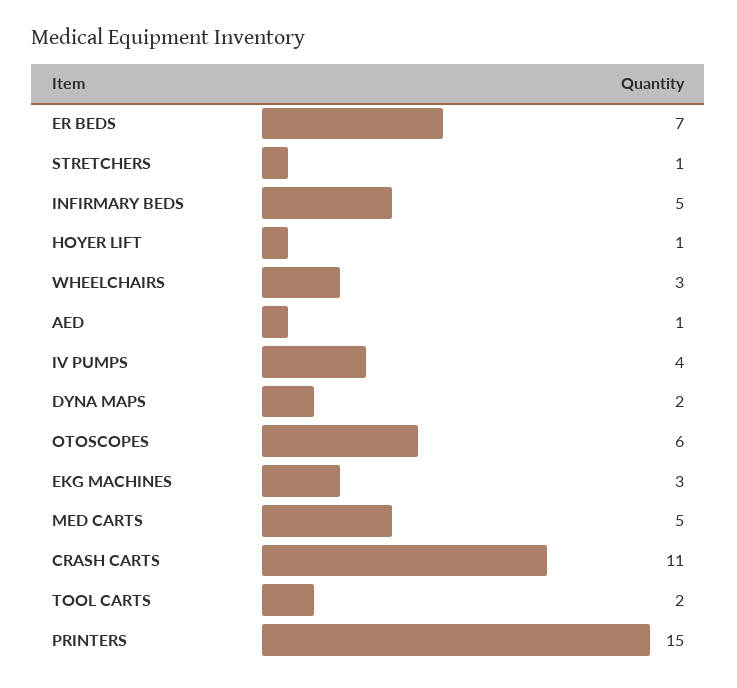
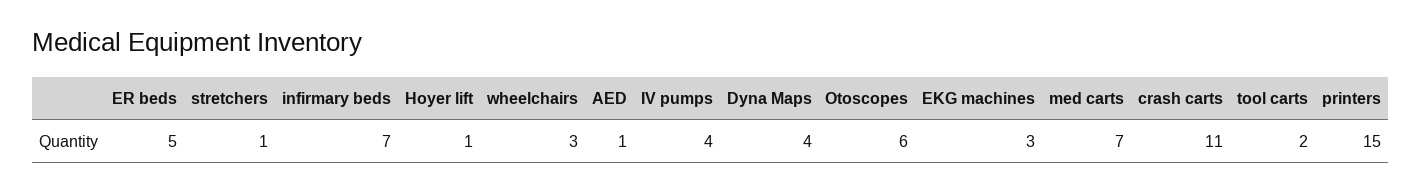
  {
-   "ER BEDS": 7,
+   "ER BEDS": 5,
    "STRETCHERS": 1,
-   "INFIRMARY BEDS": 5,
+   "INFIRMARY BEDS": 7,
    "HOYER LIFT": 1,
    "WHEELCHAIRS": 3,
    "AED": 1,
    "IV PUMPS": 4,
-   "DYNA MAPS": 2,
+   "DYNA MAPS": 4,
    "OTOSCOPES": 6,
    "EKG MACHINES": 3,
-   "MED CARTS": 5,
+   "MED CARTS": 7,
    "CRASH CARTS": 11,
    "TOOL CARTS": 2,
    "PRINTERS": 15
  }

